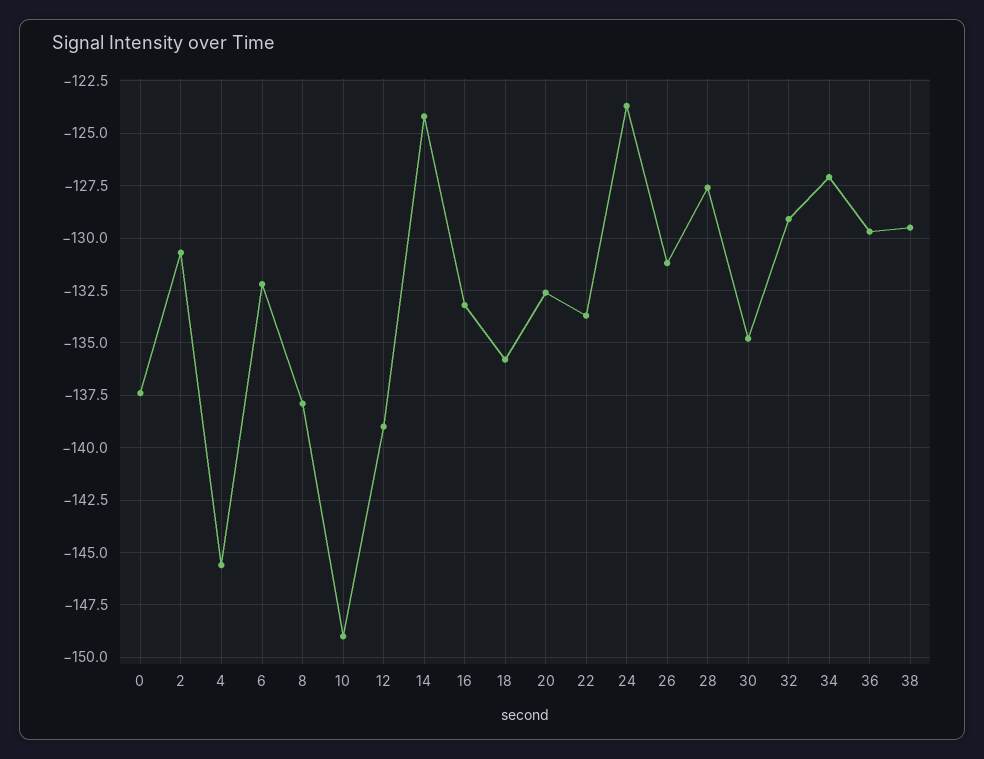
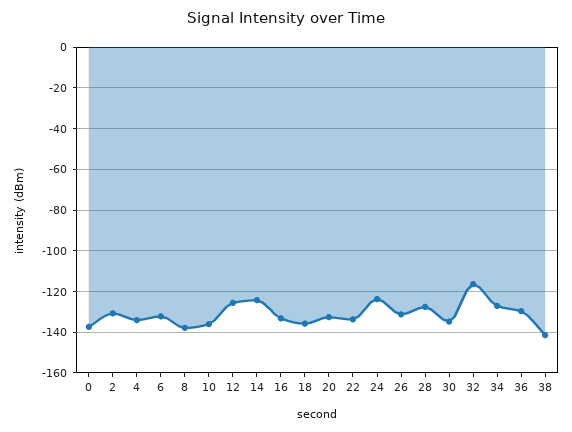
  {
    "0": -137.5,
    "2": -130.5,
-   "4": -145.5,
+   "4": -135,
    "6": -132,
    "8": -138,
-   "10": -149,
+   "10": -135,
-   "12": -139,
+   "12": -125,
    "14": -124,
    "16": -133,
    "18": -136,
    "20": -132.5,
    "22": -133.5,
    "24": -123.5,
    "26": -131,
    "28": -127.5,
    "30": -135,
-   "32": -129,
+   "32": -115,
    "34": -127,
    "36": -129.5,
-   "38": -129.5
+   "38": -140
  }

